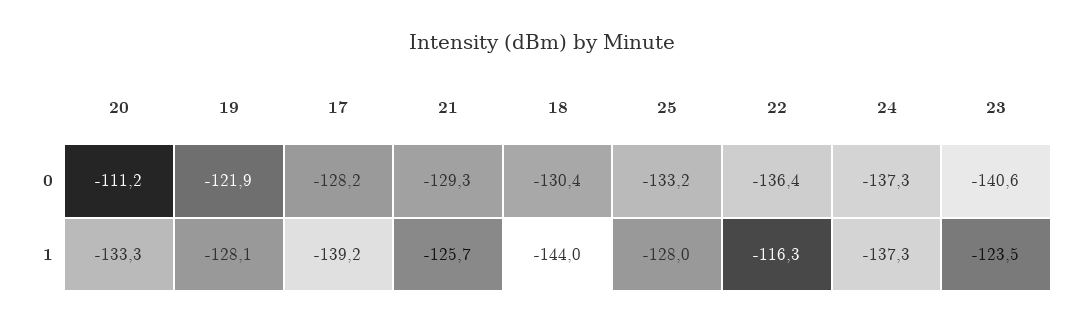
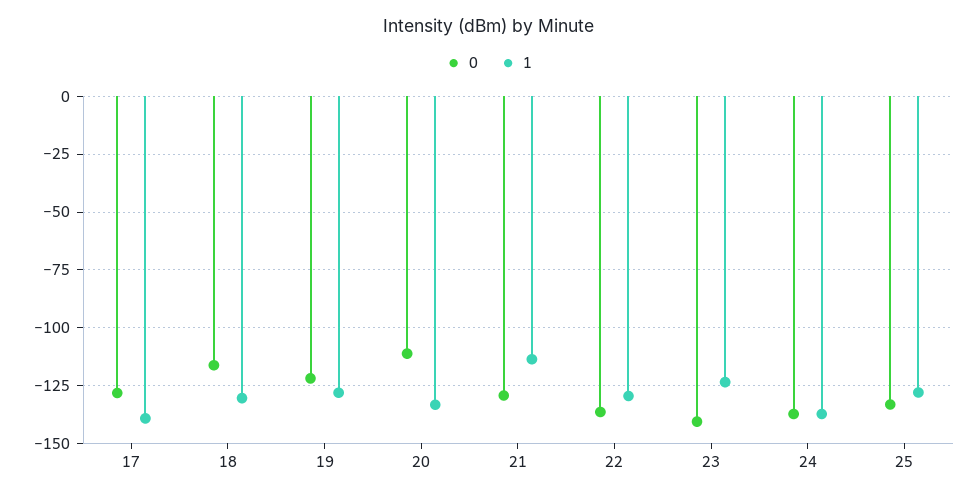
  {
    "0": {
      "20": -111.2,
      "19": -121.9,
      "17": -128.2,
      "21": -129.3,
-     "18": -130.4,
+     "18": -115,
      "25": -133.2,
      "22": -136.4,
      "24": -137.3,
      "23": -140.6
    },
    "1": {
      "20": -133.3,
      "19": -128.1,
      "17": -139.2,
-     "21": -125.7,
+     "21": -115,
-     "18": -144,
+     "18": -130,
      "25": -128,
-     "22": -116.3,
+     "22": -130,
      "24": -137.3,
      "23": -123.5
    }
  }

